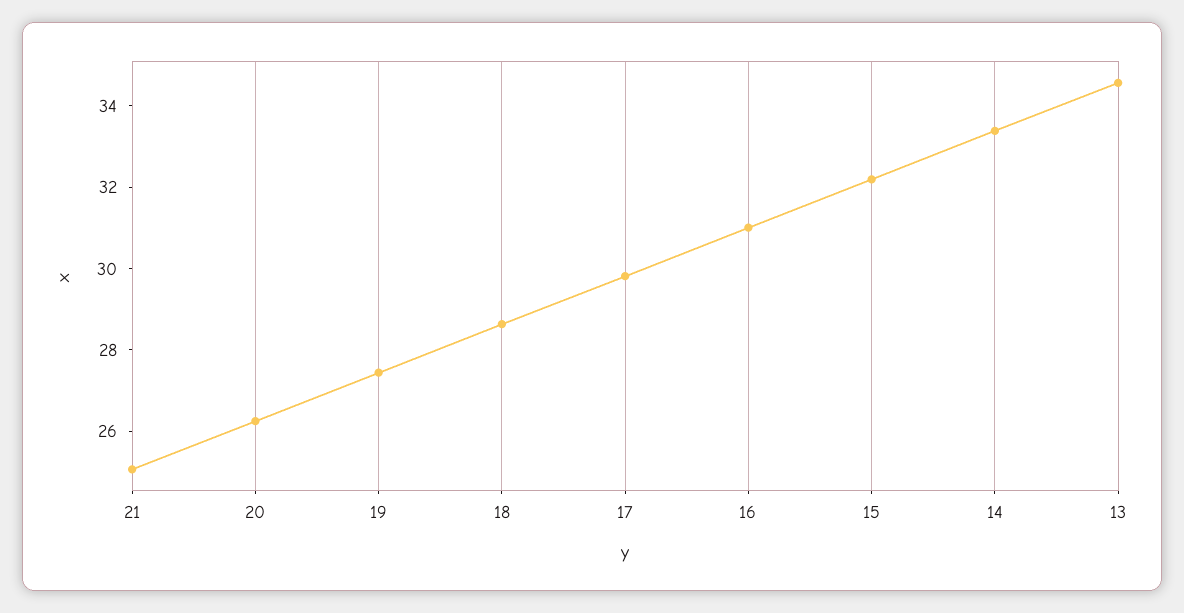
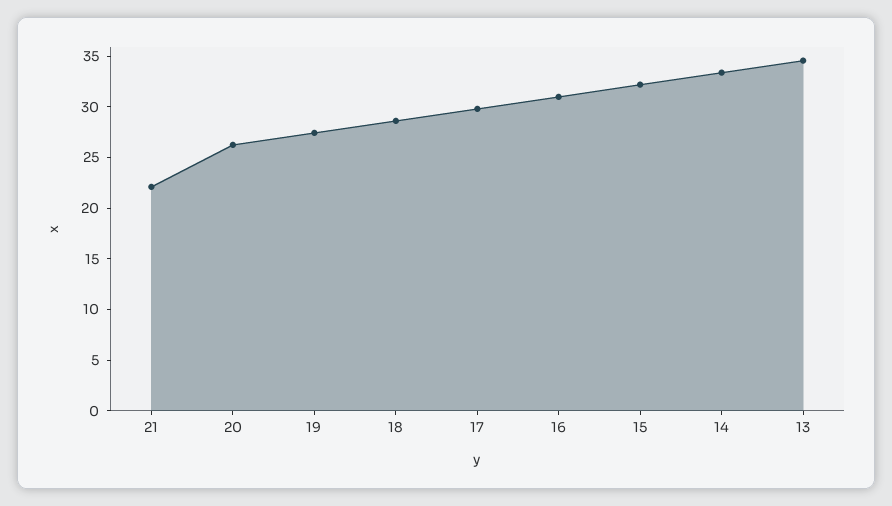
  {
-   "21": 25,
+   "21": 22,
    "20": 26.5,
    "19": 27.5,
    "18": 28.5,
    "17": 30,
    "16": 31,
    "15": 32,
    "14": 33.5,
    "13": 34.5
  }

